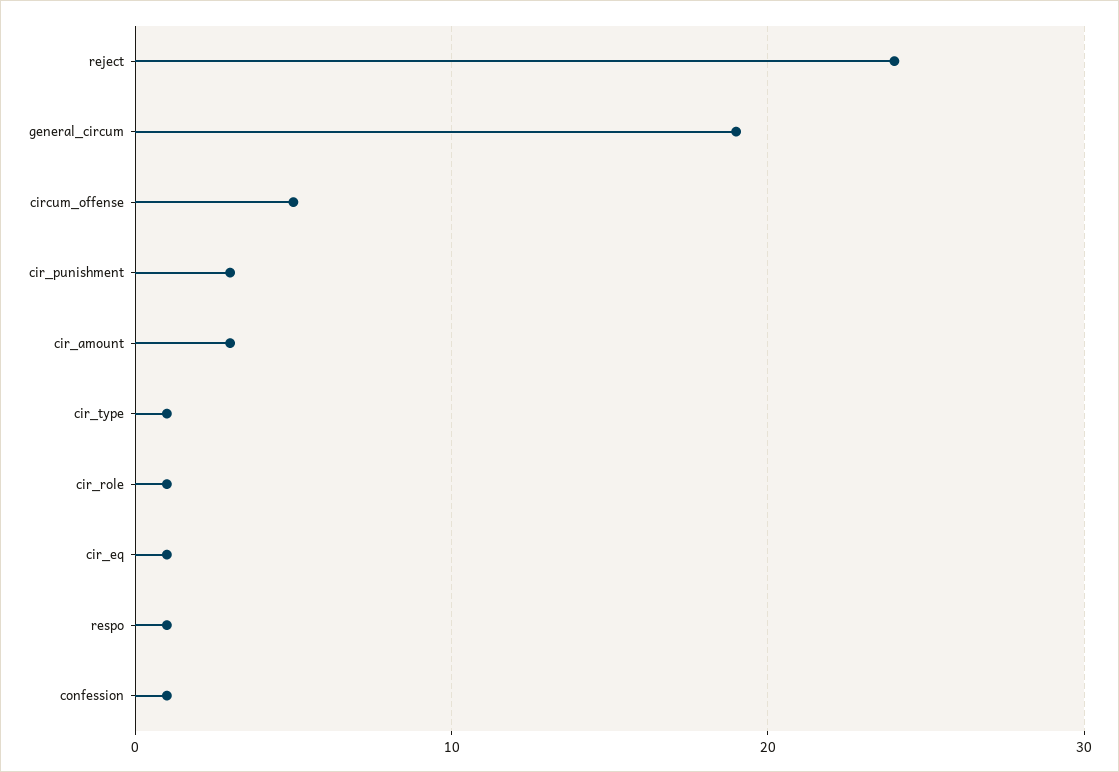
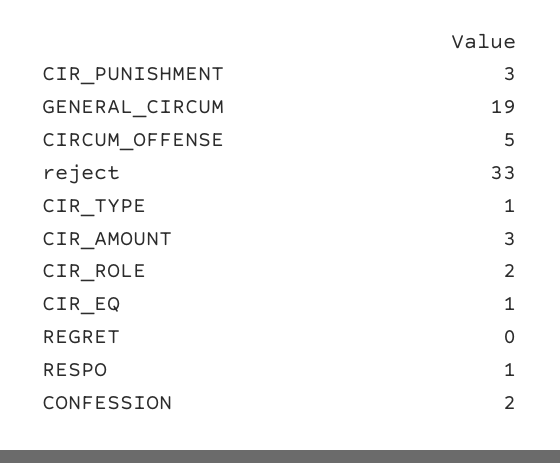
  {
-   "reject": 24,
+   "reject": 33,
    "general_circum": 19,
    "circum_offense": 5,
    "cir_punishment": 3,
    "cir_amount": 3,
    "cir_type": 1,
-   "cir_role": 1,
+   "cir_role": 2,
    "cir_eq": 1,
    "respo": 1,
-   "confession": 1
+   "confession": 2,
+   "REGRET": 0
  }

